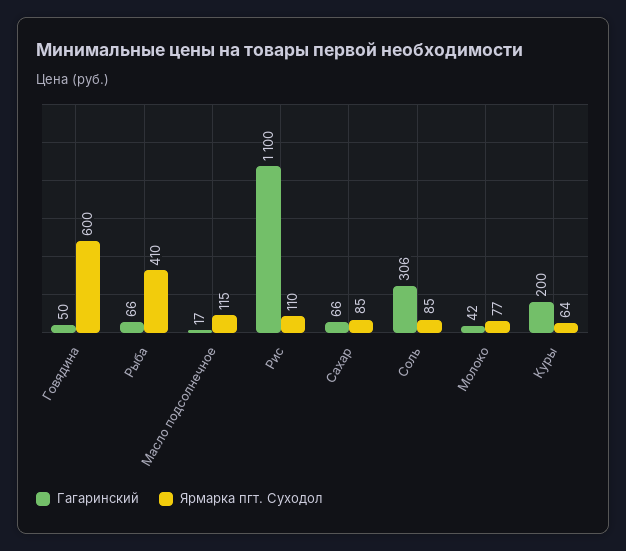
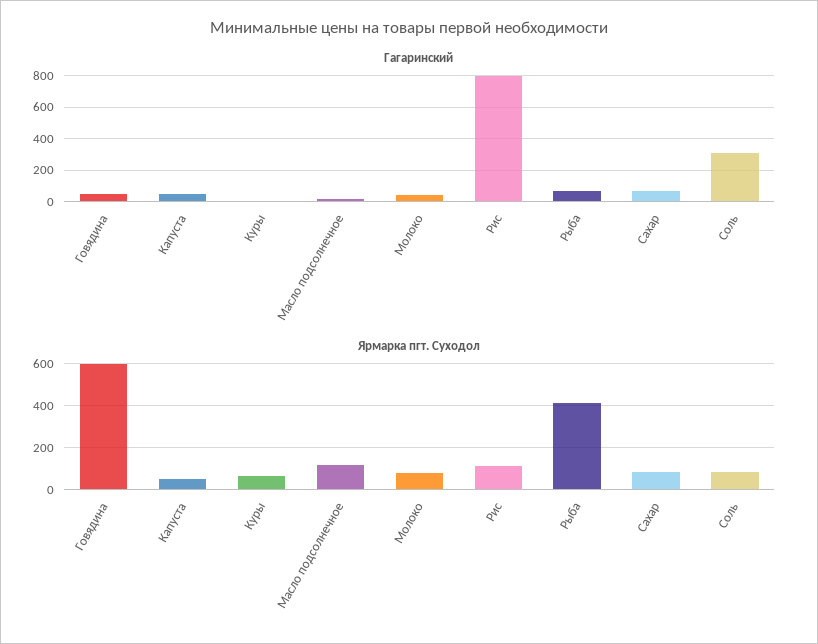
  {
    "Гагаринский": {
      "Говядина": 50,
      "Рыба": 66,
      "Масло подсолнечное": 17,
-     "Рис": 1100,
+     "Рис": 800,
      "Сахар": 66,
      "Соль": 306,
      "Молоко": 42,
-     "Куры": 200
+     "Куры": 0,
+     "Капуста": 50
    },
    "Ярмарка пгт. Суходол": {
      "Говядина": 600,
      "Рыба": 410,
      "Масло подсолнечное": 115,
      "Рис": 110,
      "Сахар": 85,
      "Соль": 85,
      "Молоко": 77,
-     "Куры": 64
+     "Куры": 64,
+     "Капуста": 50
    }
  }

